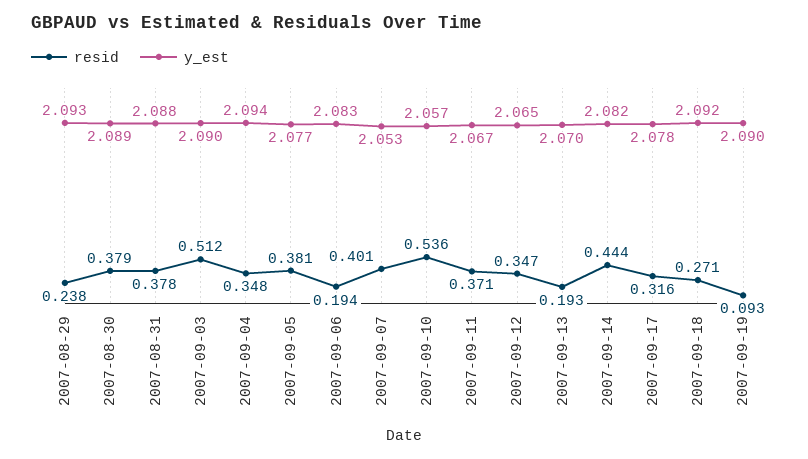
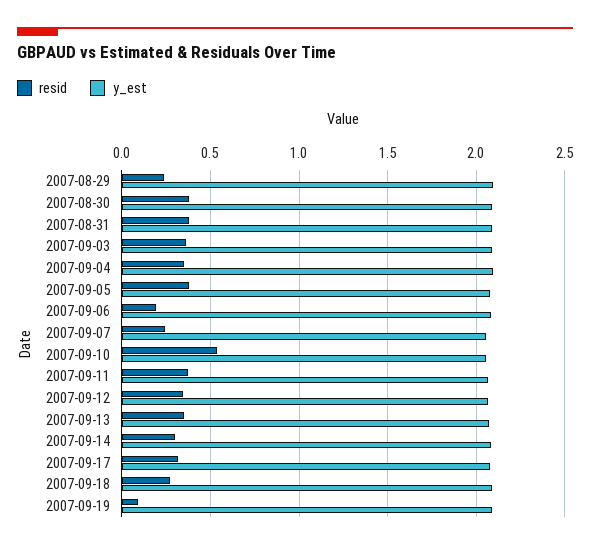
  {
    "resid": {
      "2007-08-29": 0.238,
      "2007-08-30": 0.379,
      "2007-08-31": 0.378,
-     "2007-09-03": 0.512,
+     "2007-09-03": 0.35,
      "2007-09-04": 0.348,
      "2007-09-05": 0.381,
      "2007-09-06": 0.194,
-     "2007-09-07": 0.401,
+     "2007-09-07": 0.25,
      "2007-09-10": 0.536,
      "2007-09-11": 0.371,
      "2007-09-12": 0.347,
-     "2007-09-13": 0.193,
+     "2007-09-13": 0.35,
-     "2007-09-14": 0.444,
+     "2007-09-14": 0.3,
      "2007-09-17": 0.316,
      "2007-09-18": 0.271,
      "2007-09-19": 0.093
    },
    "y_est": {
      "2007-08-29": 2.093,
      "2007-08-30": 2.089,
      "2007-08-31": 2.088,
      "2007-09-03": 2.09,
      "2007-09-04": 2.094,
      "2007-09-05": 2.077,
      "2007-09-06": 2.083,
      "2007-09-07": 2.053,
      "2007-09-10": 2.057,
      "2007-09-11": 2.067,
      "2007-09-12": 2.065,
      "2007-09-13": 2.07,
      "2007-09-14": 2.082,
      "2007-09-17": 2.078,
      "2007-09-18": 2.092,
      "2007-09-19": 2.09
    }
  }

